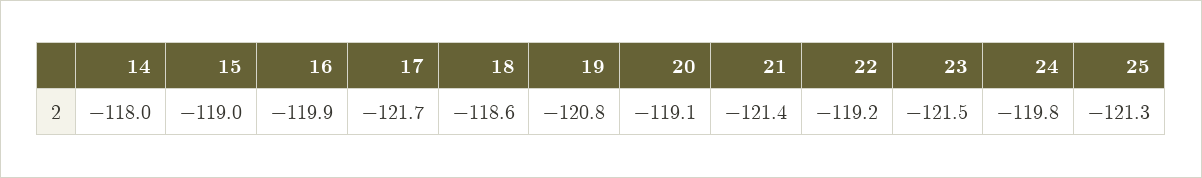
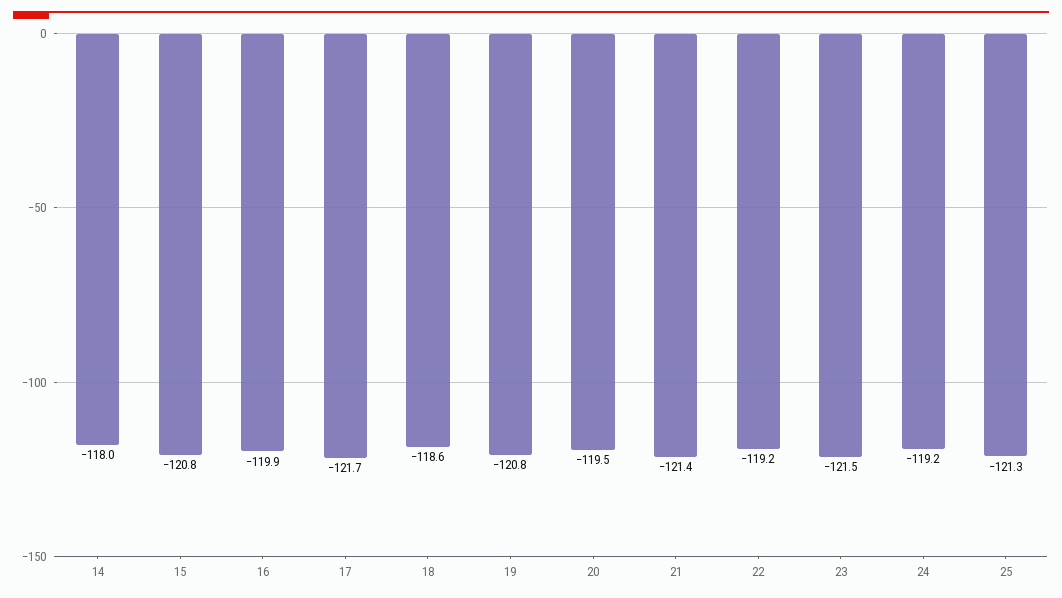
  {
    "14": -118,
-   "15": -119,
+   "15": -120.8,
    "16": -119.9,
    "17": -121.7,
    "18": -118.6,
    "19": -120.8,
-   "20": -119.1,
+   "20": -119.5,
    "21": -121.4,
    "22": -119.2,
    "23": -121.5,
-   "24": -119.8,
+   "24": -119.2,
    "25": -121.3
  }

